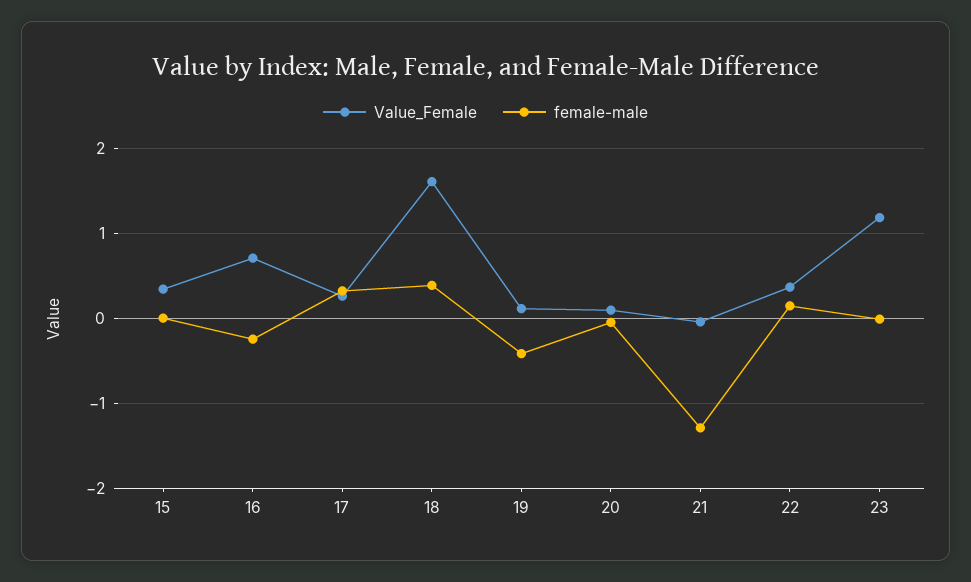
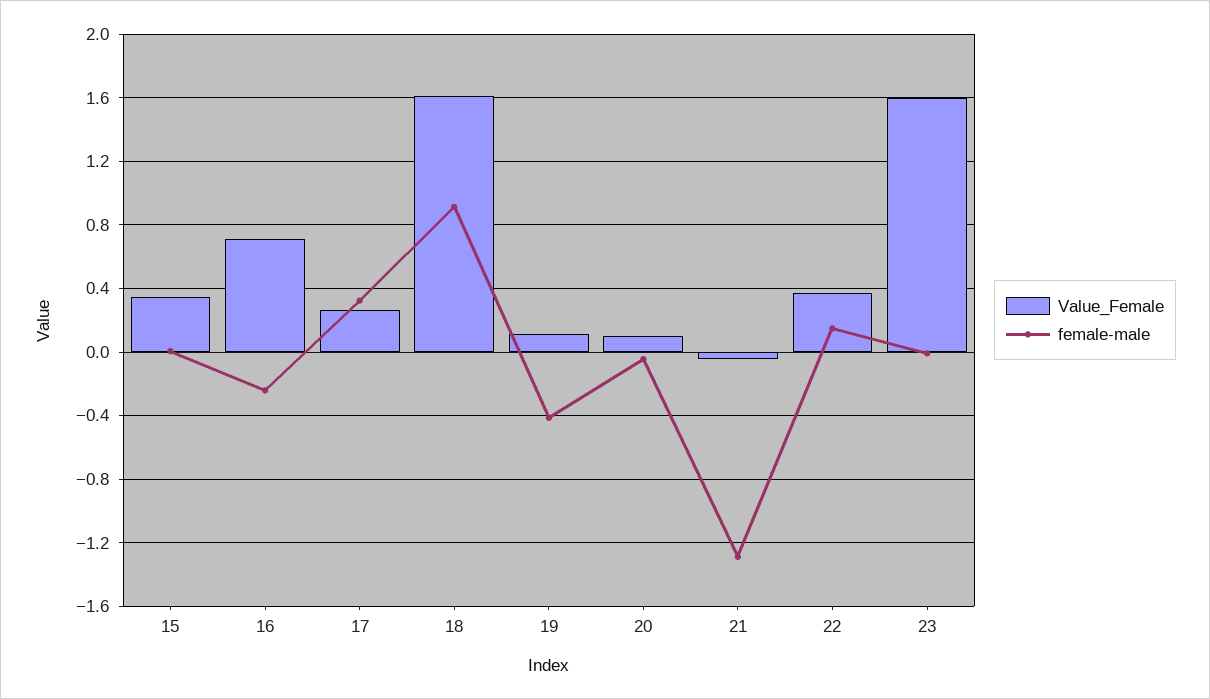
  {
    "Value_Female": {
      "15": 0.35,
      "16": 0.7,
      "17": 0.25,
      "18": 1.6,
      "19": 0.1,
      "20": 0.1,
      "21": -0.05,
      "22": 0.35,
-     "23": 1.2
+     "23": 1.6
    },
    "female-male": {
      "15": 0,
      "16": -0.25,
      "17": 0.3,
-     "18": 0.4,
+     "18": 0.9,
      "19": -0.4,
      "20": -0.05,
      "21": -1.3,
      "22": 0.15,
      "23": 0
    }
  }

